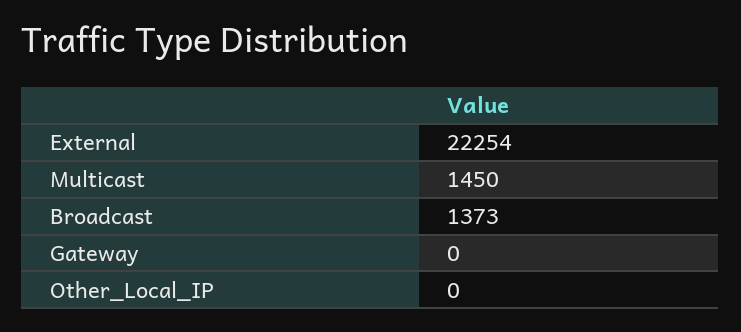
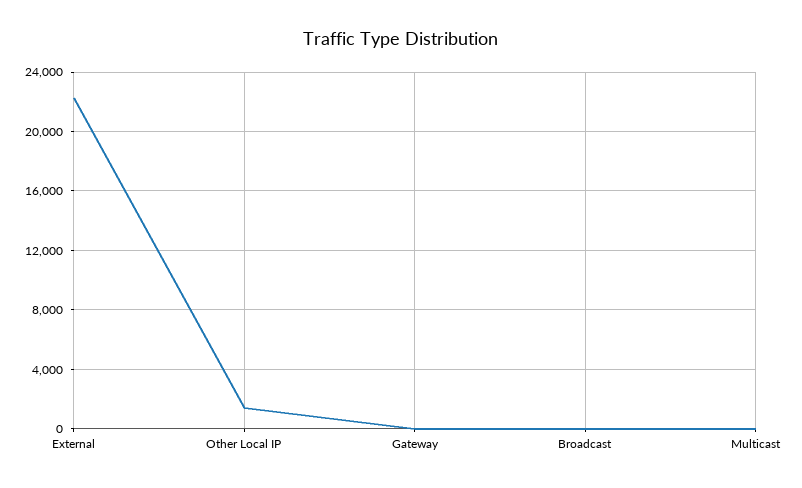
  {
    "External": 22254,
-   "Multicast": 1450,
+   "Multicast": 0,
-   "Broadcast": 1373,
+   "Broadcast": 0,
    "Gateway": 0,
-   "Other_Local_IP": 0
+   "Other_Local_IP": 1500
  }

